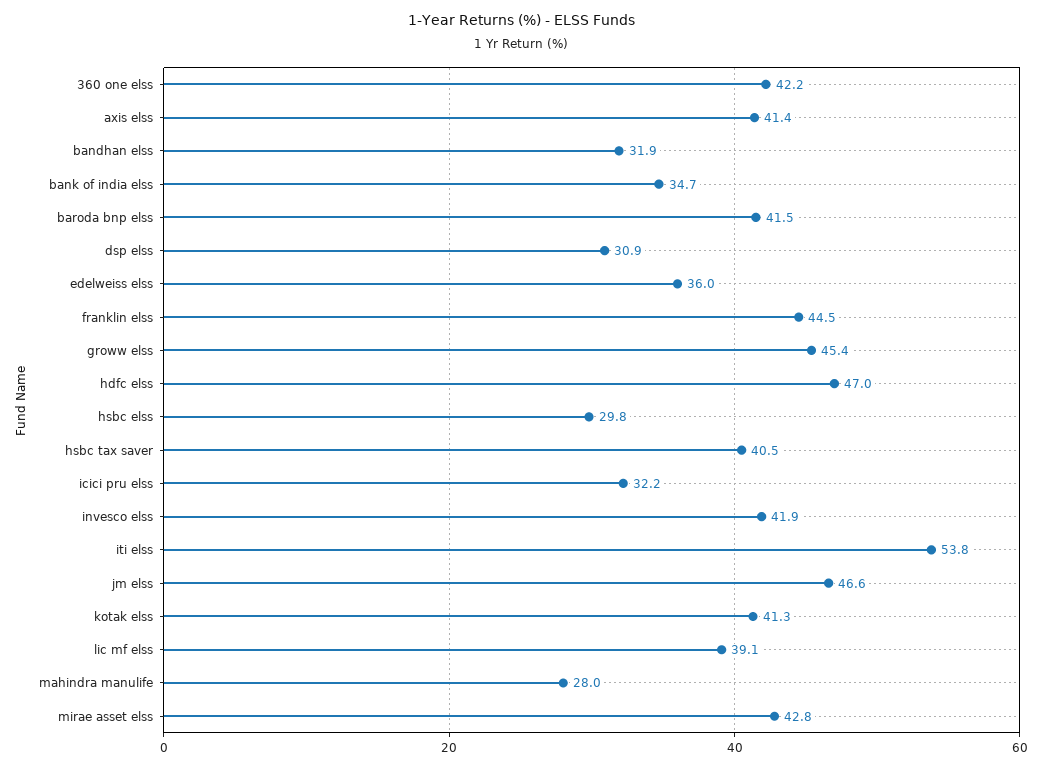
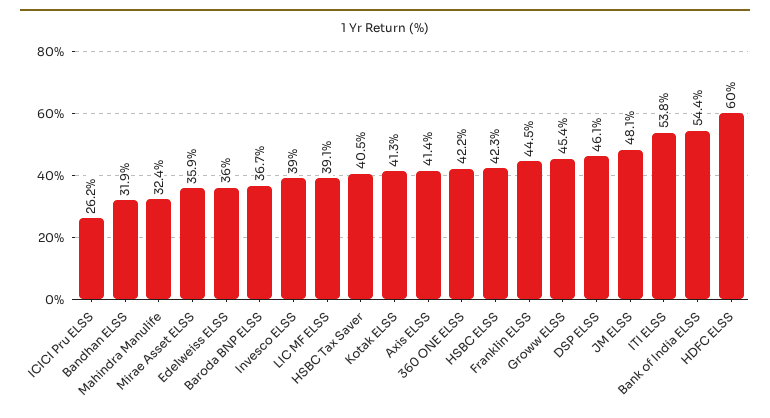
  {
    "360 one elss": 42.2,
    "axis elss": 41.4,
    "bandhan elss": 31.9,
-   "bank of india elss": 34.7,
+   "bank of india elss": 54.4,
-   "baroda bnp elss": 41.5,
+   "baroda bnp elss": 36.7,
-   "dsp elss": 30.9,
+   "dsp elss": 46.1,
    "edelweiss elss": 36,
    "franklin elss": 44.5,
    "groww elss": 45.4,
-   "hdfc elss": 47,
+   "hdfc elss": 60,
-   "hsbc elss": 29.8,
+   "hsbc elss": 42.3,
    "hsbc tax saver": 40.5,
-   "icici pru elss": 32.2,
+   "icici pru elss": 26.2,
-   "invesco elss": 41.9,
+   "invesco elss": 39,
    "iti elss": 53.8,
-   "jm elss": 46.6,
+   "jm elss": 48.1,
    "kotak elss": 41.3,
    "lic mf elss": 39.1,
-   "mahindra manulife": 28,
+   "mahindra manulife": 32.4,
-   "mirae asset elss": 42.8
+   "mirae asset elss": 35.9
  }

